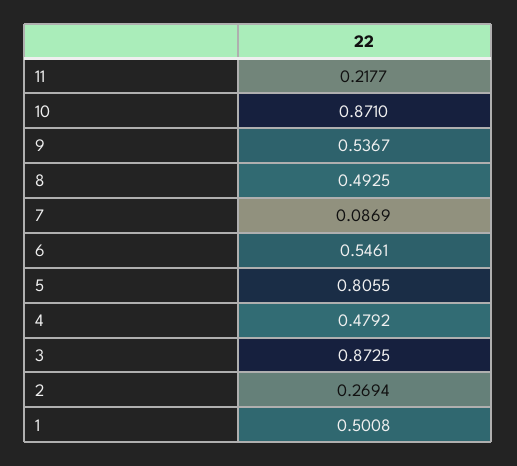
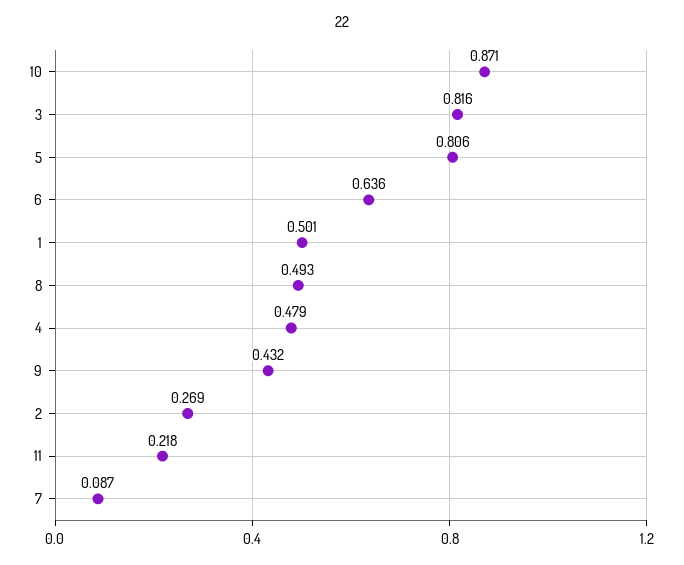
  {
    "11": 0.2177,
    "10": 0.871,
-   "9": 0.5367,
+   "9": 0.432,
    "8": 0.4925,
    "7": 0.0869,
-   "6": 0.5461,
+   "6": 0.636,
    "5": 0.8055,
    "4": 0.4792,
-   "3": 0.8725,
+   "3": 0.816,
    "2": 0.2694,
    "1": 0.5008
  }

